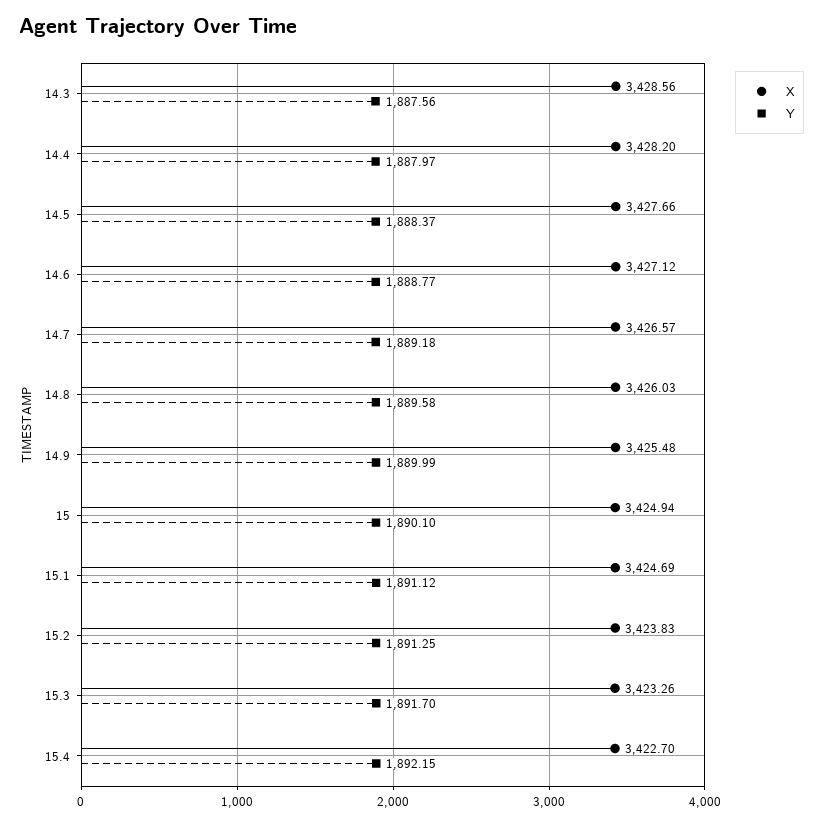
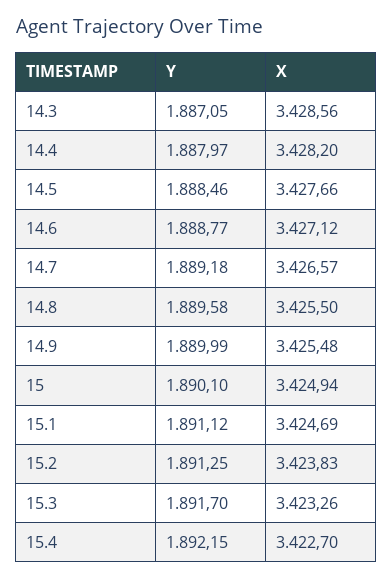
  {
    "X": {
      "14.3": 3428.56,
      "14.4": 3428.2,
      "14.5": 3427.66,
      "14.6": 3427.12,
      "14.7": 3426.57,
-     "14.8": 3426.03,
+     "14.8": 3425.5,
      "14.9": 3425.48,
      "15": 3424.94,
      "15.1": 3424.69,
      "15.2": 3423.83,
      "15.3": 3423.26,
      "15.4": 3422.7
    },
    "Y": {
-     "14.3": 1887.56,
+     "14.3": 1887.05,
      "14.4": 1887.97,
-     "14.5": 1888.37,
+     "14.5": 1888.46,
      "14.6": 1888.77,
      "14.7": 1889.18,
      "14.8": 1889.58,
      "14.9": 1889.99,
      "15": 1890.1,
      "15.1": 1891.12,
      "15.2": 1891.25,
      "15.3": 1891.7,
      "15.4": 1892.15
    }
  }

